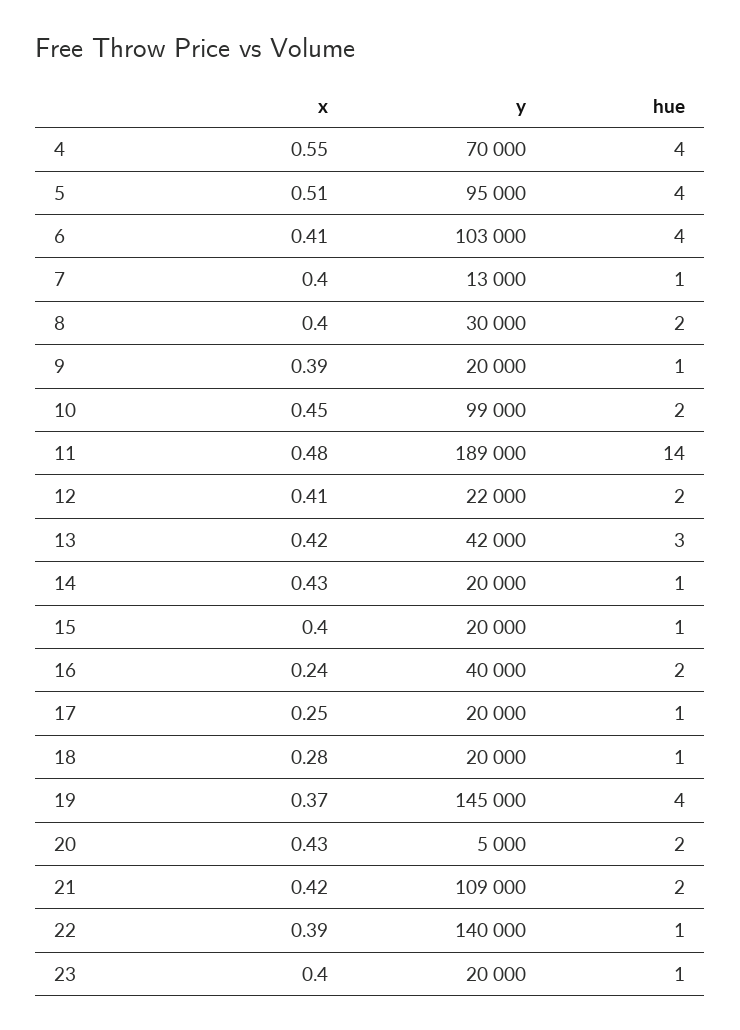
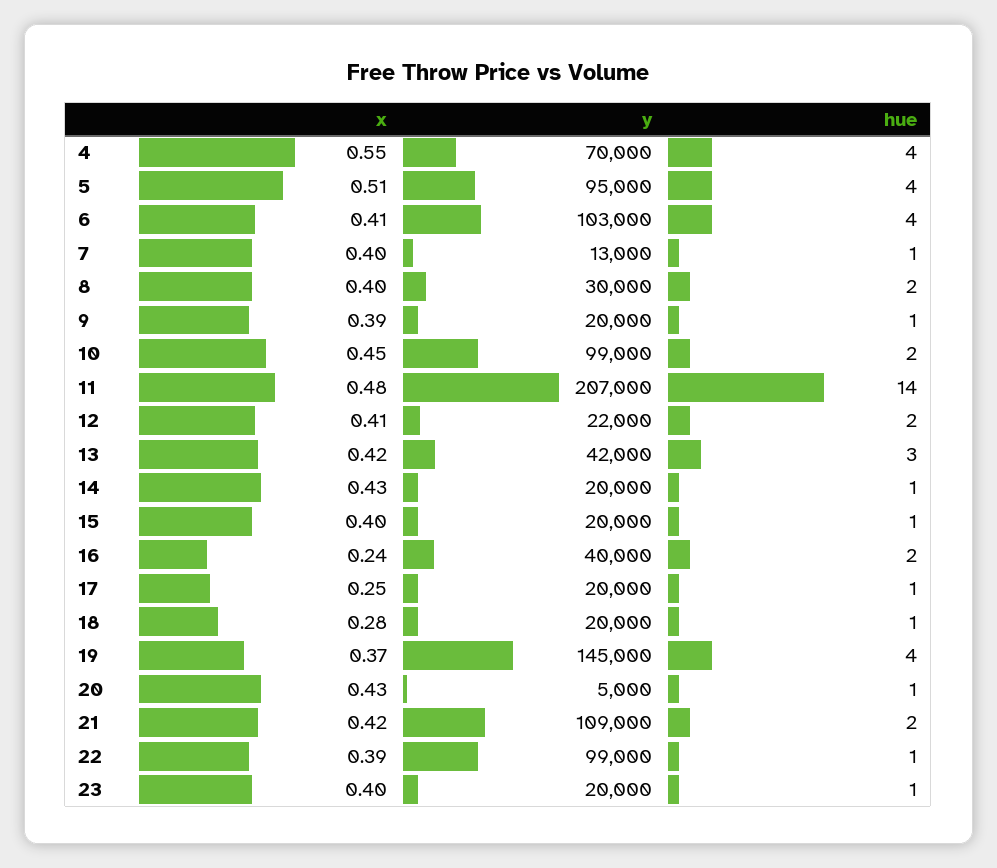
  {
    "x": {
      "4": 0.55,
      "5": 0.51,
      "6": 0.41,
      "7": 0.4,
      "8": 0.4,
      "9": 0.39,
      "10": 0.45,
      "11": 0.48,
      "12": 0.41,
      "13": 0.42,
      "14": 0.43,
      "15": 0.4,
      "16": 0.24,
      "17": 0.25,
      "18": 0.28,
      "19": 0.37,
      "20": 0.43,
      "21": 0.42,
      "22": 0.39,
      "23": 0.4
    },
    "y": {
      "4": 70000,
      "5": 95000,
      "6": 103000,
      "7": 13000,
      "8": 30000,
      "9": 20000,
      "10": 99000,
-     "11": 189000,
+     "11": 207000,
      "12": 22000,
      "13": 42000,
      "14": 20000,
      "15": 20000,
      "16": 40000,
      "17": 20000,
      "18": 20000,
      "19": 145000,
      "20": 5000,
      "21": 109000,
-     "22": 140000,
+     "22": 99000,
      "23": 20000
    },
    "hue": {
      "4": 4,
      "5": 4,
      "6": 4,
      "7": 1,
      "8": 2,
      "9": 1,
      "10": 2,
      "11": 14,
      "12": 2,
      "13": 3,
      "14": 1,
      "15": 1,
      "16": 2,
      "17": 1,
      "18": 1,
      "19": 4,
-     "20": 2,
+     "20": 1,
      "21": 2,
      "22": 1,
      "23": 1
    }
  }

